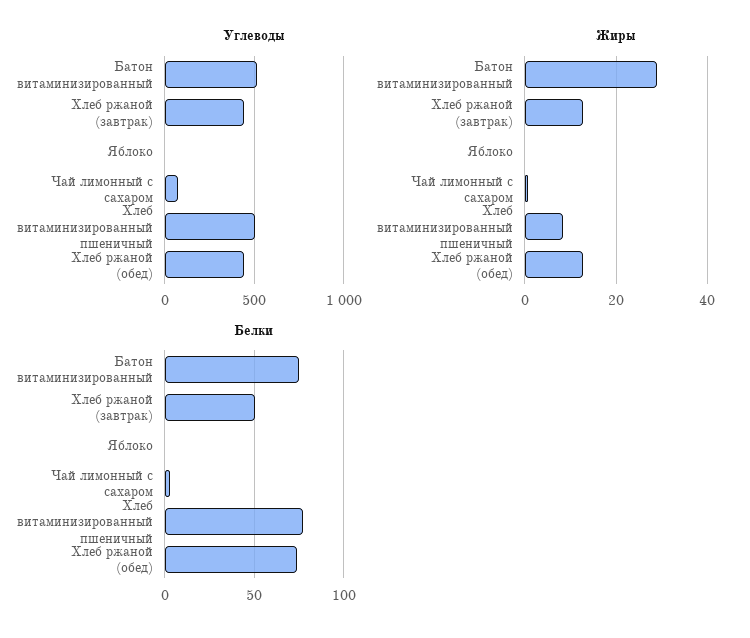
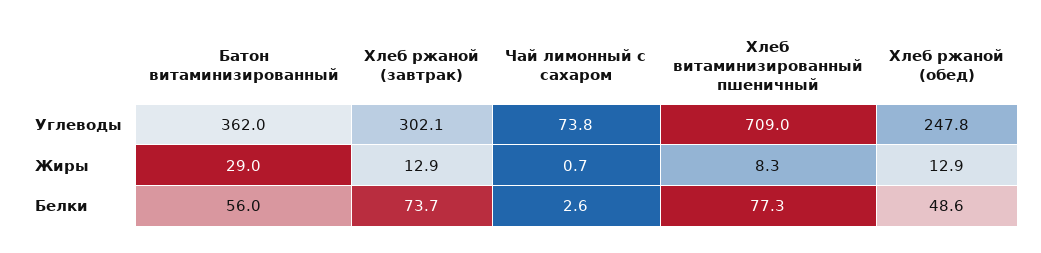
  {
    "Углеводы": {
-     "Батон витаминизированный": 500,
+     "Батон витаминизированный": 362,
-     "Хлеб ржаной (завтрак)": 450,
+     "Хлеб ржаной (завтрак)": 302.1,
-     "Яблоко": 0,
      "Чай лимонный с сахаром": 73.8,
-     "Хлеб витаминизированный пшеничный": 500,
+     "Хлеб витаминизированный пшеничный": 709,
-     "Хлеб ржаной (обед)": 450
+     "Хлеб ржаной (обед)": 247.8
    },
    "Жиры": {
      "Батон витаминизированный": 29,
      "Хлеб ржаной (завтрак)": 12.9,
-     "Яблоко": 0,
      "Чай лимонный с сахаром": 0.7,
      "Хлеб витаминизированный пшеничный": 8.3,
      "Хлеб ржаной (обед)": 12.9
    },
    "Белки": {
-     "Батон витаминизированный": 75,
+     "Батон витаминизированный": 56,
-     "Хлеб ржаной (завтрак)": 50,
+     "Хлеб ржаной (завтрак)": 73.7,
-     "Яблоко": 0,
      "Чай лимонный с сахаром": 2.6,
      "Хлеб витаминизированный пшеничный": 77.3,
-     "Хлеб ржаной (обед)": 75
+     "Хлеб ржаной (обед)": 48.6
    }
  }

